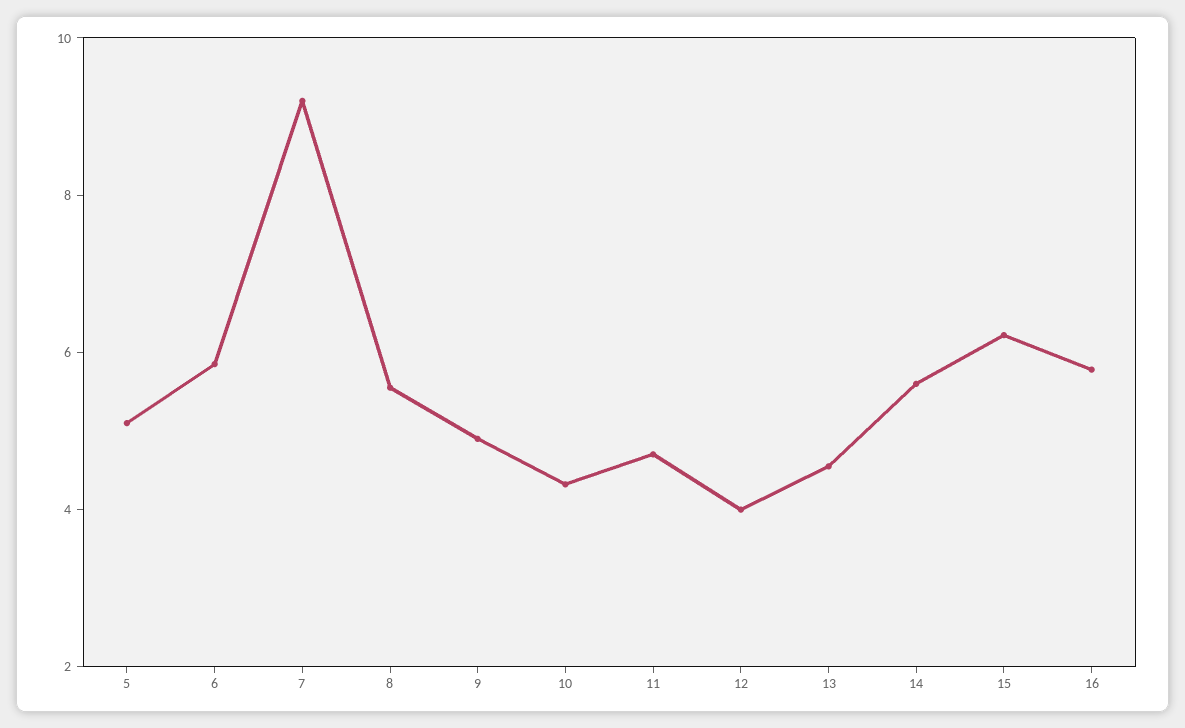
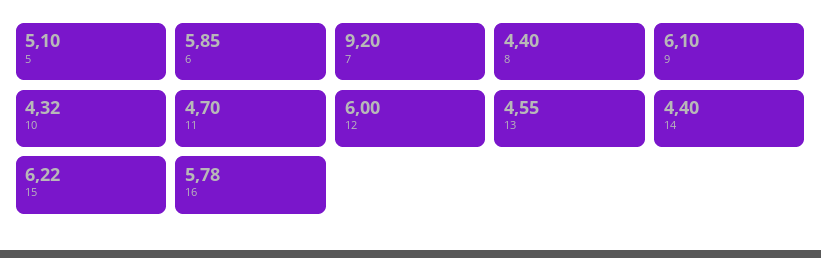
  {
    "5": 5.1,
    "6": 5.85,
    "7": 9.2,
-   "8": 5.5,
+   "8": 4.4,
-   "9": 5,
+   "9": 6.1,
    "10": 4.32,
    "11": 4.7,
-   "12": 4,
+   "12": 6,
    "13": 4.55,
-   "14": 5.5,
+   "14": 4.4,
    "15": 6.22,
    "16": 5.78
  }

